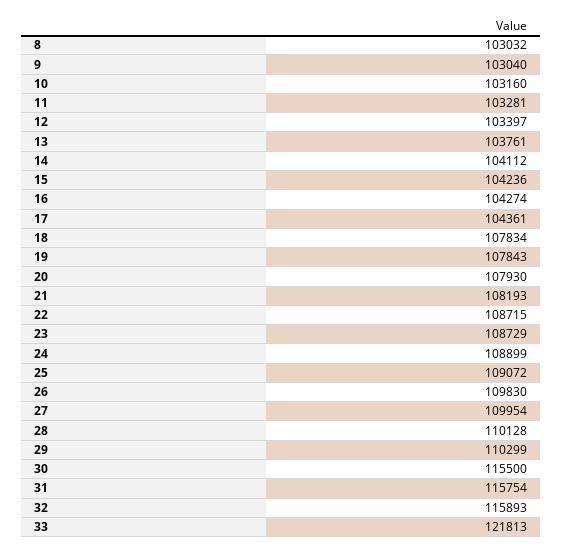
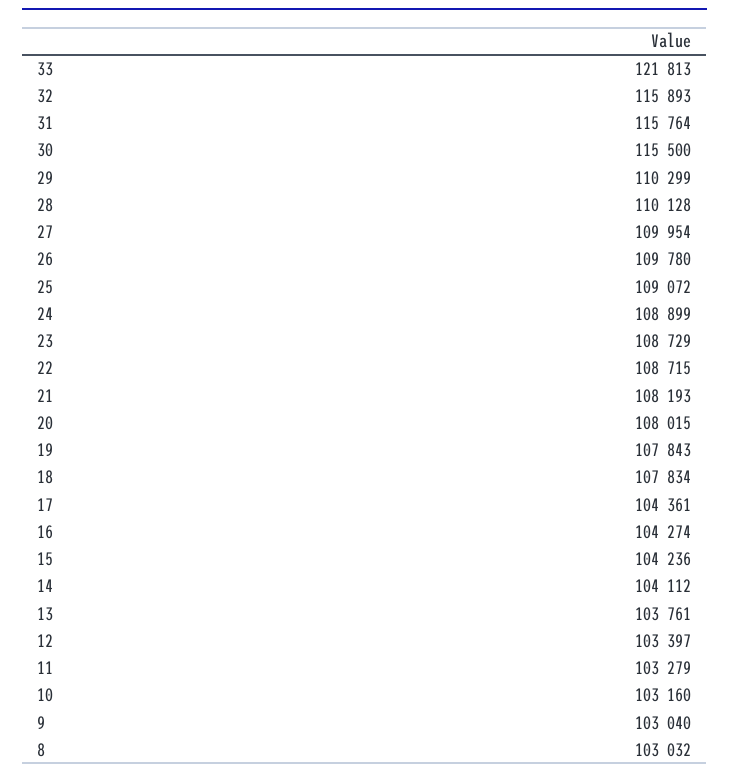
  {
    "8": 103032,
    "9": 103040,
    "10": 103160,
-   "11": 103281,
+   "11": 103279,
    "12": 103397,
    "13": 103761,
    "14": 104112,
    "15": 104236,
    "16": 104274,
    "17": 104361,
    "18": 107834,
    "19": 107843,
-   "20": 107930,
+   "20": 108015,
    "21": 108193,
    "22": 108715,
    "23": 108729,
    "24": 108899,
    "25": 109072,
-   "26": 109830,
+   "26": 109780,
    "27": 109954,
    "28": 110128,
    "29": 110299,
    "30": 115500,
-   "31": 115754,
+   "31": 115764,
    "32": 115893,
    "33": 121813
  }

